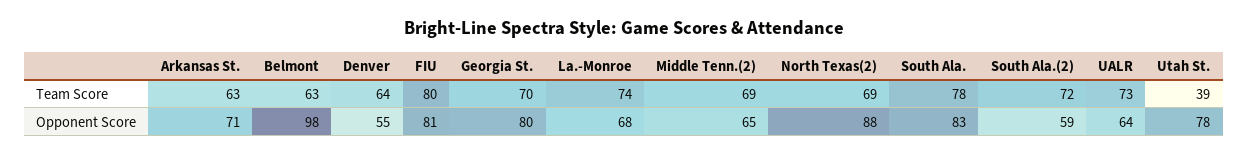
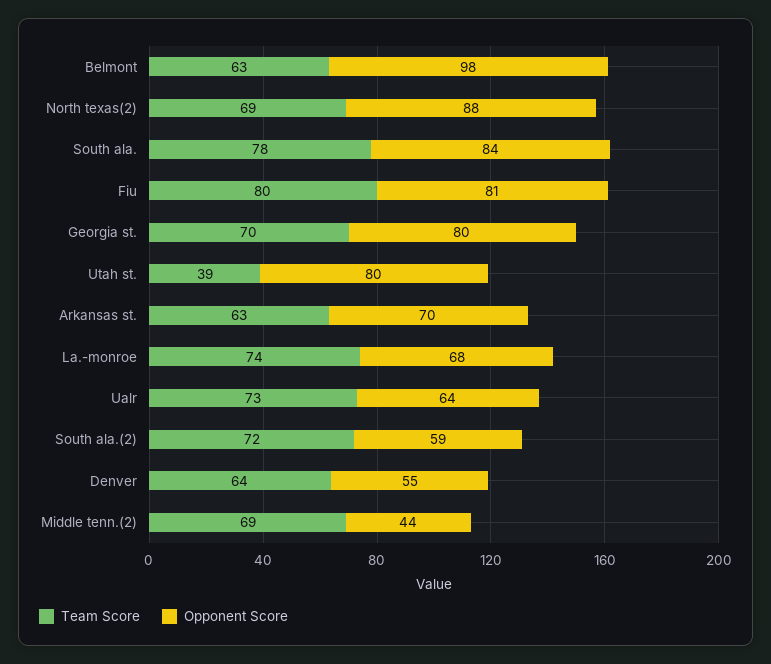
  {
    "Team Score": {
      "Arkansas St.": 63,
      "Belmont": 63,
      "Denver": 64,
      "FIU": 80,
      "Georgia St.": 70,
      "La.-Monroe": 74,
      "Middle Tenn.(2)": 69,
      "North Texas(2)": 69,
      "South Ala.": 78,
      "South Ala.(2)": 72,
      "UALR": 73,
      "Utah St.": 39
    },
    "Opponent Score": {
-     "Arkansas St.": 71,
+     "Arkansas St.": 70,
      "Belmont": 98,
      "Denver": 55,
      "FIU": 81,
      "Georgia St.": 80,
      "La.-Monroe": 68,
-     "Middle Tenn.(2)": 65,
+     "Middle Tenn.(2)": 44,
      "North Texas(2)": 88,
-     "South Ala.": 83,
+     "South Ala.": 84,
      "South Ala.(2)": 59,
      "UALR": 64,
-     "Utah St.": 78
+     "Utah St.": 80
    }
  }

